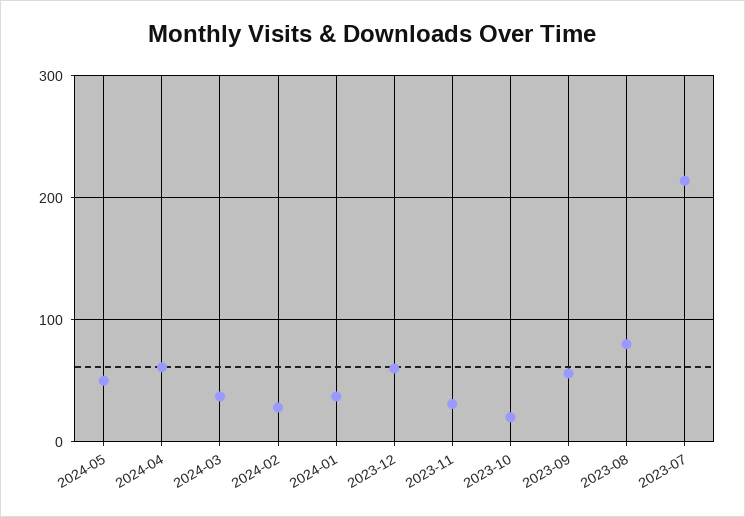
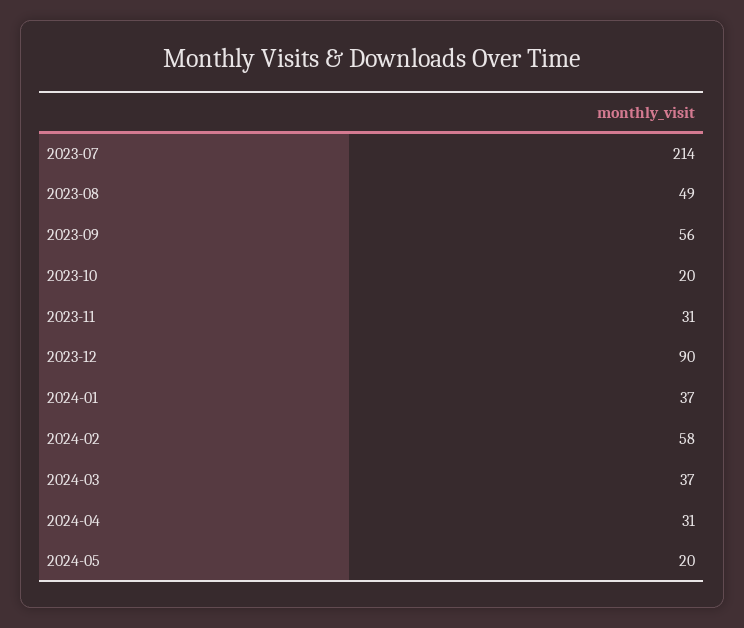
  {
-   "2024-05": 50,
+   "2024-05": 20,
-   "2024-04": 60,
+   "2024-04": 31,
    "2024-03": 37,
-   "2024-02": 30,
+   "2024-02": 58,
    "2024-01": 37,
-   "2023-12": 60,
+   "2023-12": 90,
    "2023-11": 31,
    "2023-10": 20,
    "2023-09": 56,
-   "2023-08": 80,
+   "2023-08": 49,
    "2023-07": 214
  }

